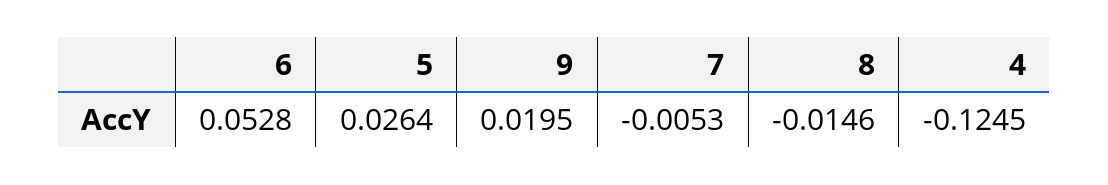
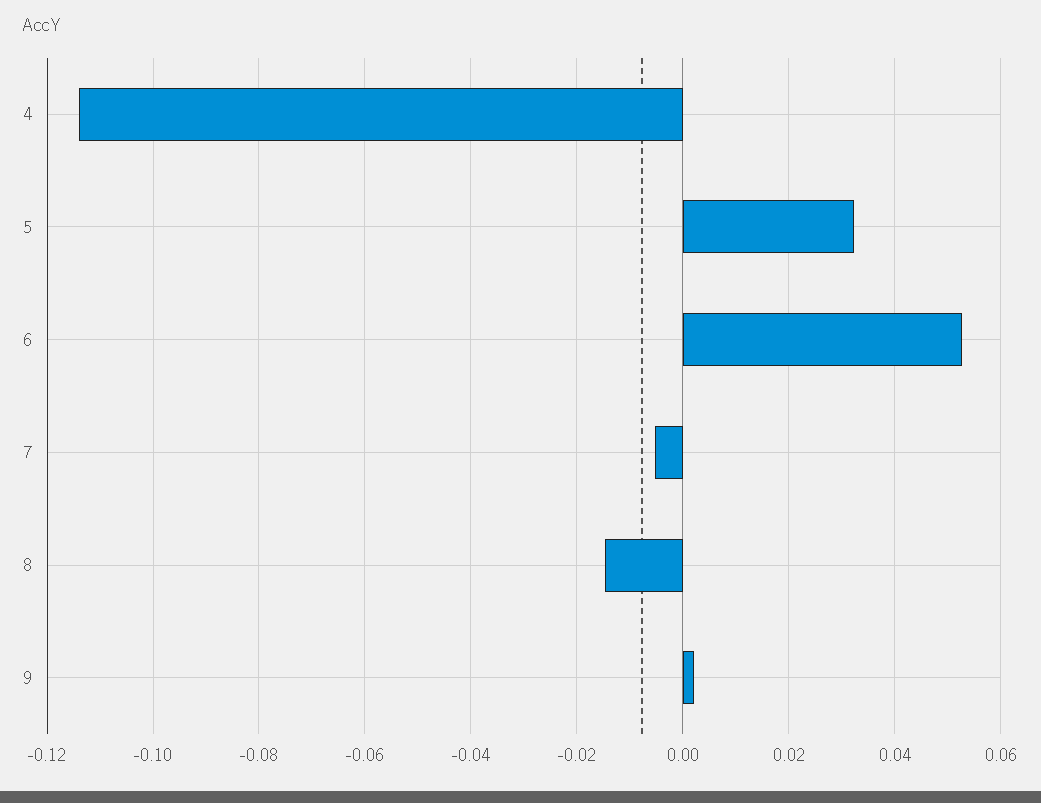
  {
    "6": 0.0528,
-   "5": 0.0264,
+   "5": 0.032,
-   "9": 0.0195,
+   "9": 0.002,
    "7": -0.0053,
    "8": -0.0146,
-   "4": -0.1245
+   "4": -0.114
  }

